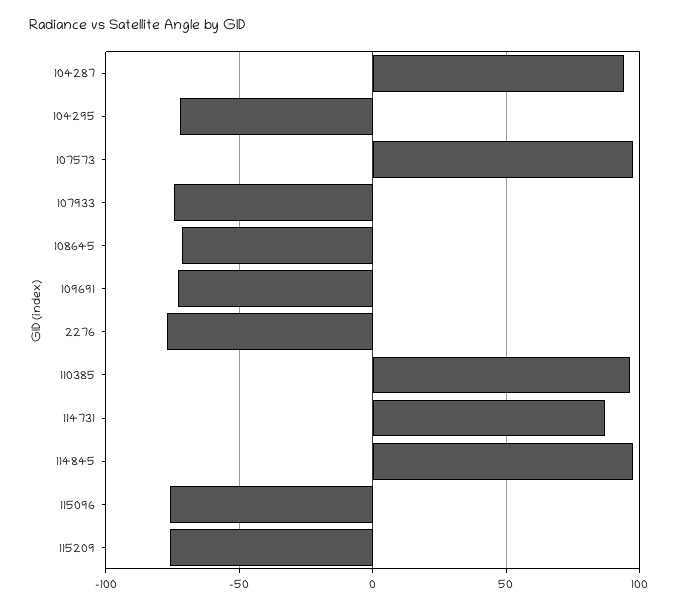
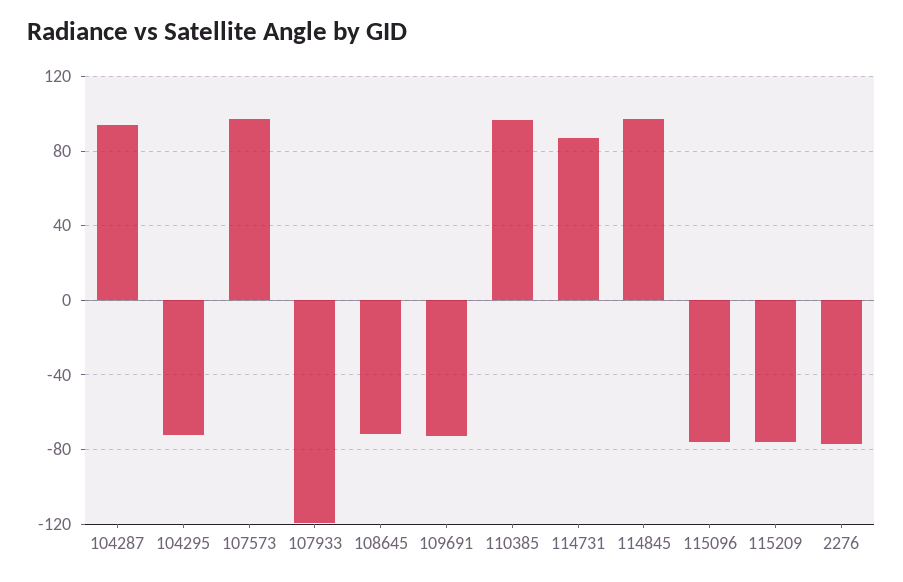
  {
    "104287": 95,
    "104295": -70,
    "107573": 95,
-   "107933": -75,
+   "107933": -120,
    "108645": -70,
    "109691": -75,
    "2276": -75,
    "110385": 95,
    "114731": 85,
    "114845": 95,
    "115096": -75,
    "115209": -75
  }

